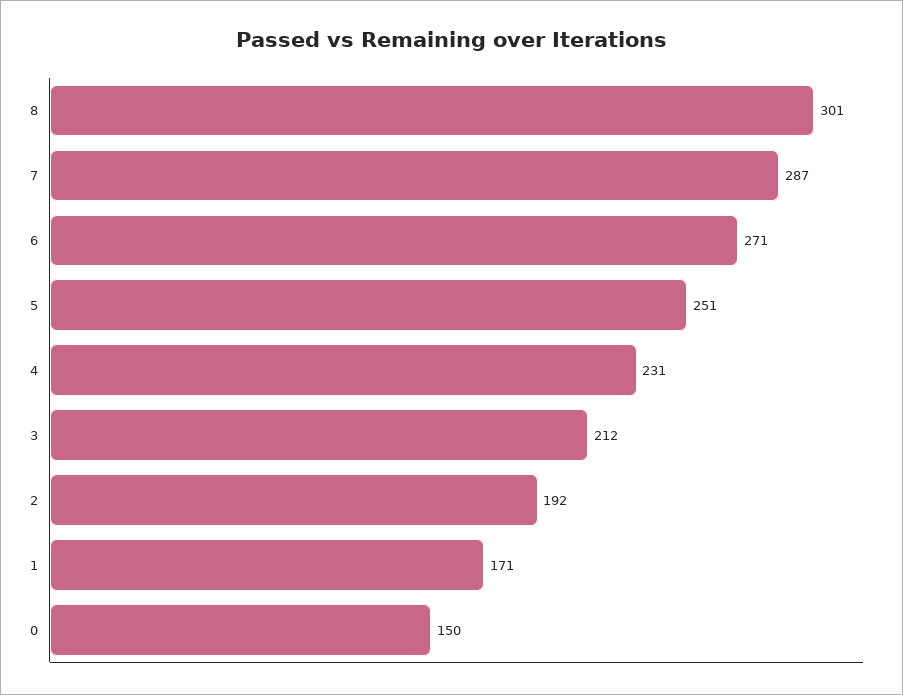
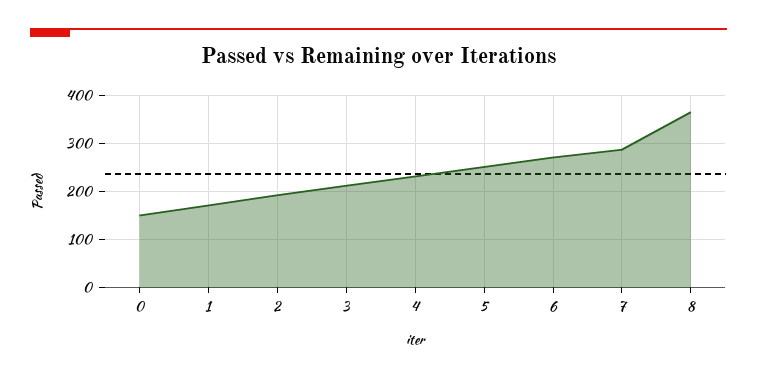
  {
-   "8": 301,
+   "8": 360,
    "7": 287,
    "6": 271,
    "5": 251,
    "4": 231,
    "3": 212,
    "2": 192,
    "1": 171,
    "0": 150
  }

